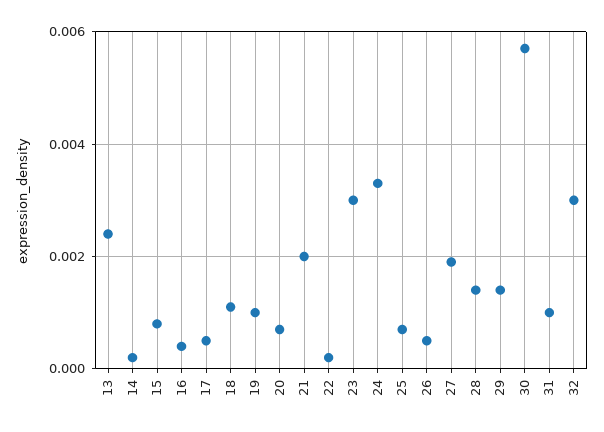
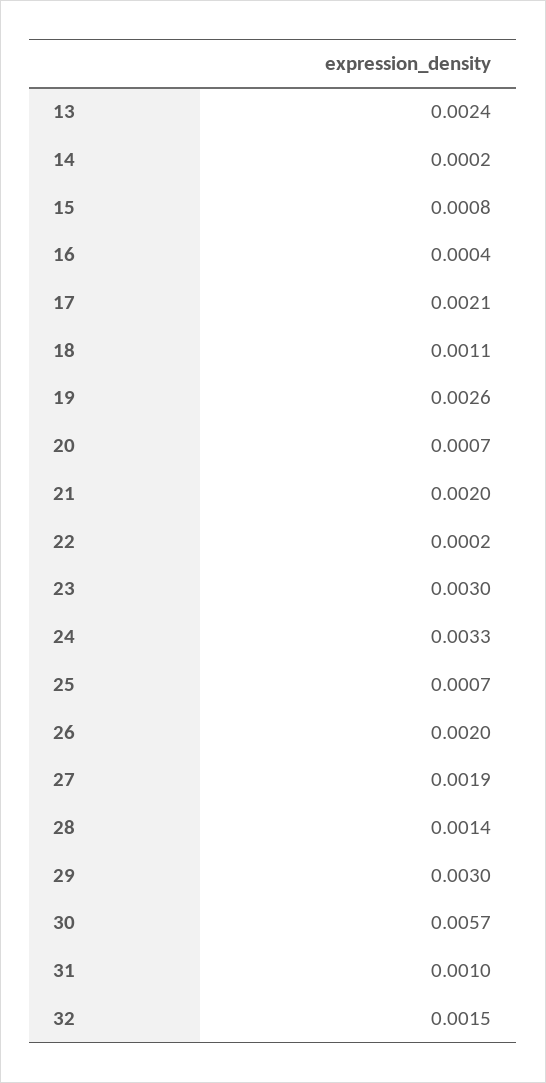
  {
    "13": 0.0024,
    "14": 0.0002,
    "15": 0.0008,
    "16": 0.0004,
-   "17": 0.0005,
+   "17": 0.0021,
    "18": 0.0011,
-   "19": 0.001,
+   "19": 0.0026,
    "20": 0.0007,
    "21": 0.002,
    "22": 0.0002,
    "23": 0.003,
    "24": 0.0033,
    "25": 0.0007,
-   "26": 0.0005,
+   "26": 0.002,
    "27": 0.0019,
    "28": 0.0014,
-   "29": 0.0015,
+   "29": 0.003,
    "30": 0.0057,
    "31": 0.001,
-   "32": 0.003
+   "32": 0.0015
  }

